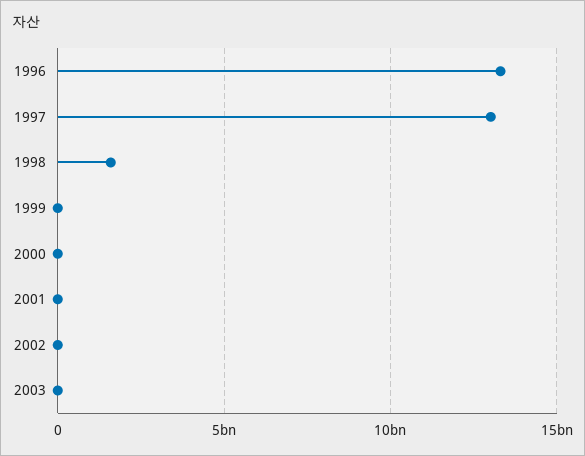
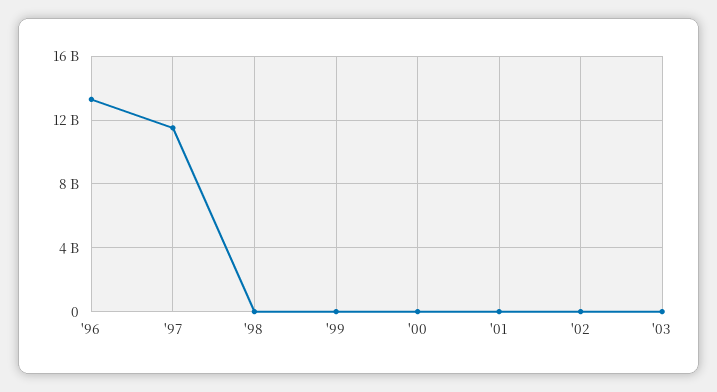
  {
    "1996": 13500000000,
-   "1997": 13000000000,
+   "1997": 11500000000,
-   "1998": 1500000000,
+   "1998": 0,
    "1999": 0,
    "2000": 0,
    "2001": 0,
    "2002": 0,
    "2003": 0
  }

